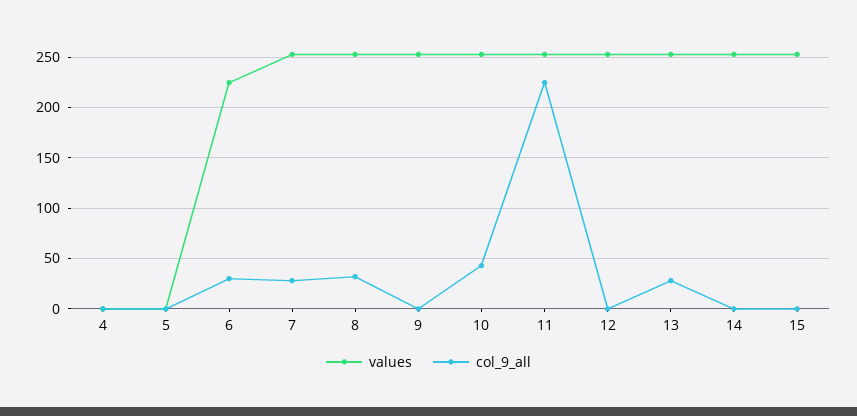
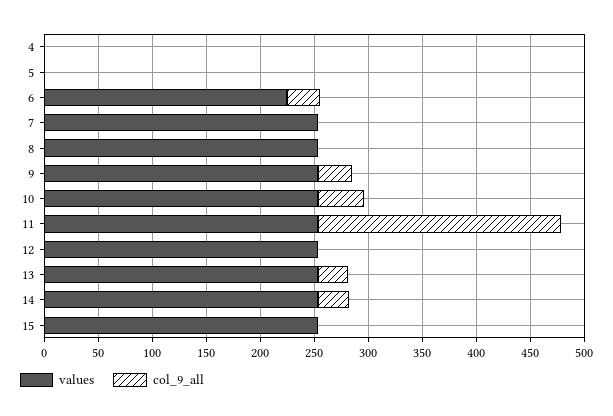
  {
    "values": {
      "4": 0,
      "5": 0,
      "6": 230,
      "7": 250,
      "8": 250,
      "9": 250,
      "10": 250,
      "11": 250,
      "12": 250,
      "13": 250,
      "14": 250,
      "15": 250
    },
    "col_9_all": {
      "4": 0,
      "5": 0,
      "6": 30,
-     "7": 30,
+     "7": 0,
-     "8": 30,
+     "8": 0,
-     "9": 0,
+     "9": 30,
      "10": 40,
      "11": 230,
      "12": 0,
      "13": 30,
-     "14": 0,
+     "14": 30,
      "15": 0
    }
  }

